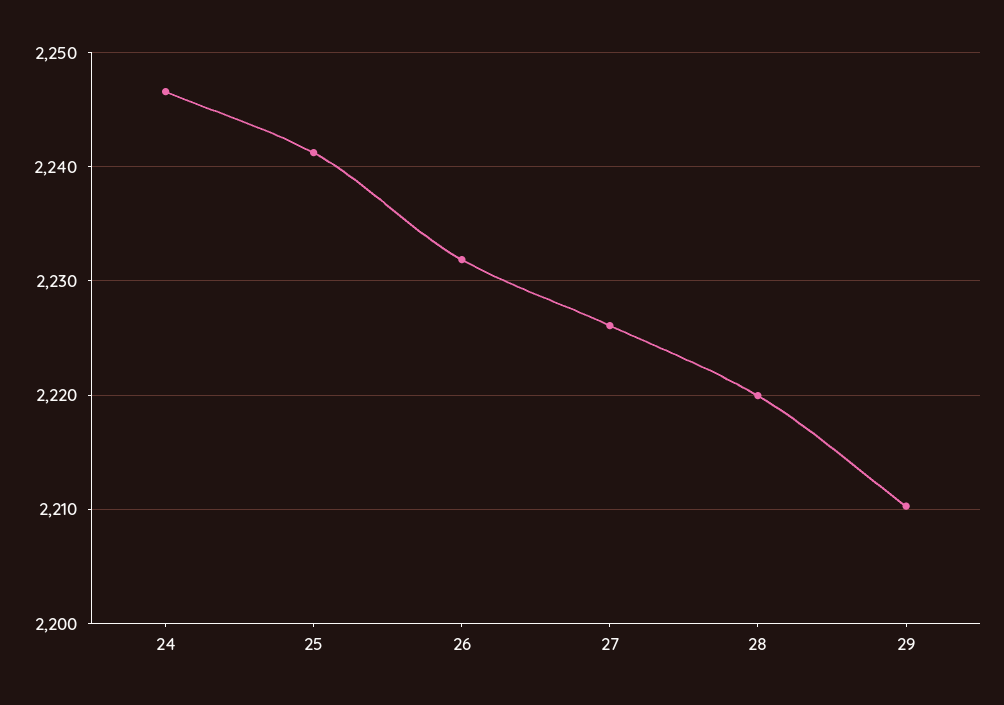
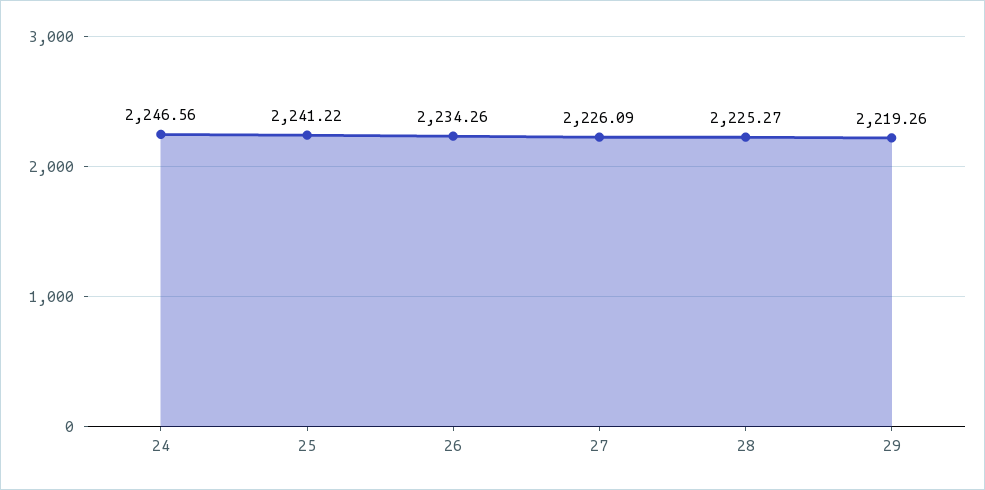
  {
    "24": 2246.56,
    "25": 2241.22,
-   "26": 2232,
+   "26": 2234.26,
    "27": 2226.09,
-   "28": 2220,
+   "28": 2225.27,
-   "29": 2210
+   "29": 2219.26
  }

